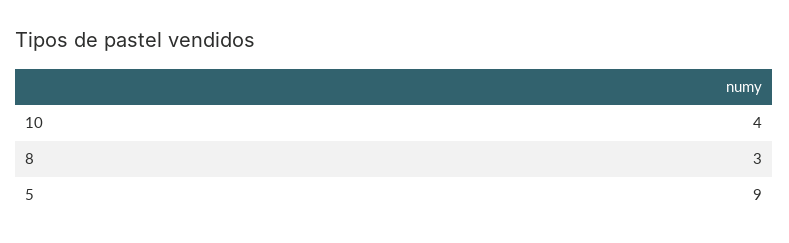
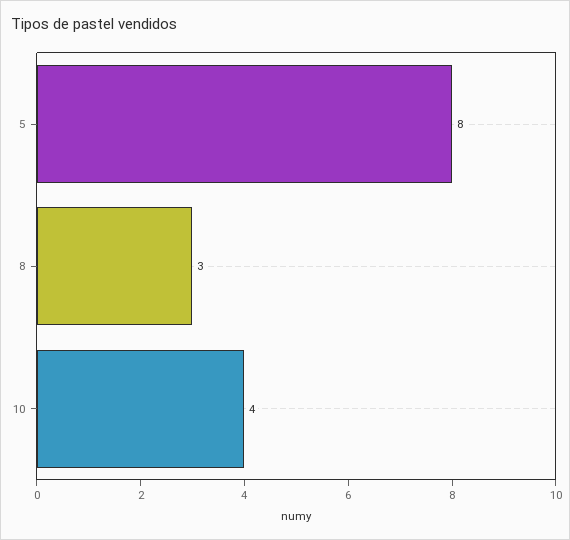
  {
    "10": 4,
    "8": 3,
-   "5": 9
+   "5": 8
  }

